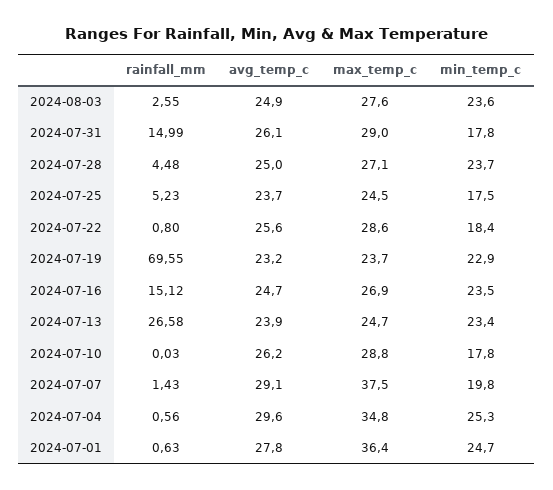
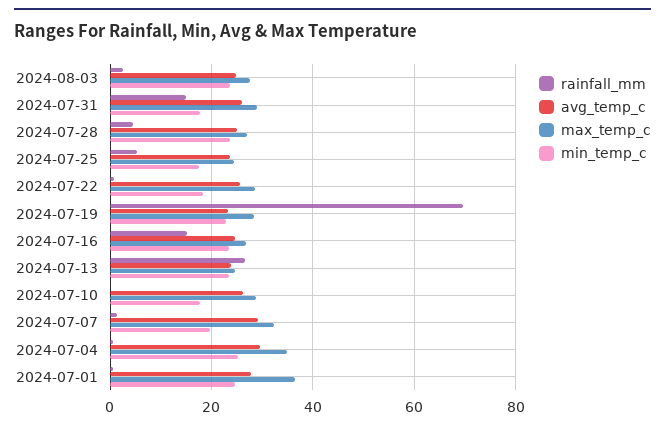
  {
    "rainfall_mm": {
      "2024-08-03": 2.55,
      "2024-07-31": 14.99,
      "2024-07-28": 4.48,
      "2024-07-25": 5.23,
      "2024-07-22": 0.8,
      "2024-07-19": 69.55,
      "2024-07-16": 15.12,
      "2024-07-13": 26.58,
      "2024-07-10": 0.03,
      "2024-07-07": 1.43,
      "2024-07-04": 0.56,
      "2024-07-01": 0.63
    },
    "avg_temp_c": {
      "2024-08-03": 24.9,
      "2024-07-31": 26.1,
      "2024-07-28": 25,
      "2024-07-25": 23.7,
      "2024-07-22": 25.6,
      "2024-07-19": 23.2,
      "2024-07-16": 24.7,
      "2024-07-13": 23.9,
      "2024-07-10": 26.2,
      "2024-07-07": 29.1,
      "2024-07-04": 29.6,
      "2024-07-01": 27.8
    },
    "max_temp_c": {
      "2024-08-03": 27.6,
      "2024-07-31": 29,
      "2024-07-28": 27.1,
      "2024-07-25": 24.5,
      "2024-07-22": 28.6,
-     "2024-07-19": 23.7,
+     "2024-07-19": 28,
      "2024-07-16": 26.9,
      "2024-07-13": 24.7,
      "2024-07-10": 28.8,
-     "2024-07-07": 37.5,
+     "2024-07-07": 32,
      "2024-07-04": 34.8,
      "2024-07-01": 36.4
    },
    "min_temp_c": {
      "2024-08-03": 23.6,
      "2024-07-31": 17.8,
      "2024-07-28": 23.7,
      "2024-07-25": 17.5,
      "2024-07-22": 18.4,
      "2024-07-19": 22.9,
      "2024-07-16": 23.5,
      "2024-07-13": 23.4,
      "2024-07-10": 17.8,
      "2024-07-07": 19.8,
      "2024-07-04": 25.3,
      "2024-07-01": 24.7
    }
  }

